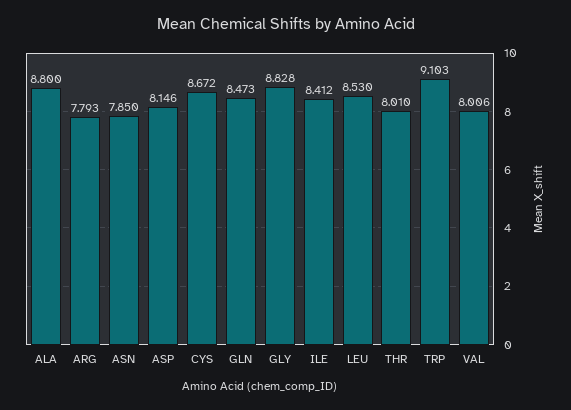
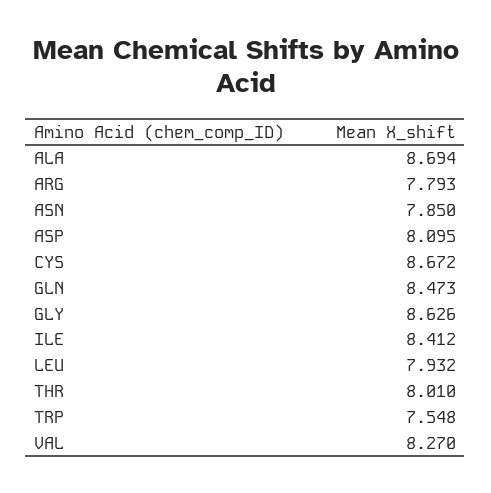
  {
-   "ALA": 8.8,
+   "ALA": 8.694,
    "ARG": 7.793,
    "ASN": 7.85,
-   "ASP": 8.146,
+   "ASP": 8.095,
    "CYS": 8.672,
    "GLN": 8.473,
-   "GLY": 8.828,
+   "GLY": 8.626,
    "ILE": 8.412,
-   "LEU": 8.53,
+   "LEU": 7.932,
    "THR": 8.01,
-   "TRP": 9.103,
+   "TRP": 7.548,
-   "VAL": 8.006
+   "VAL": 8.27
  }

